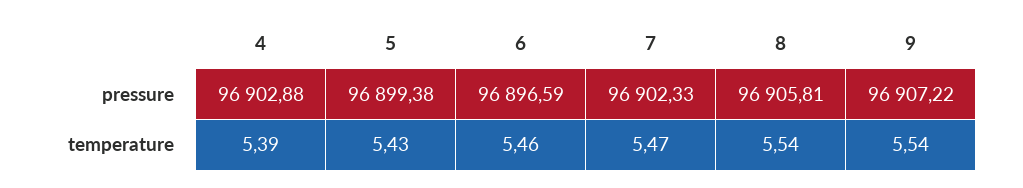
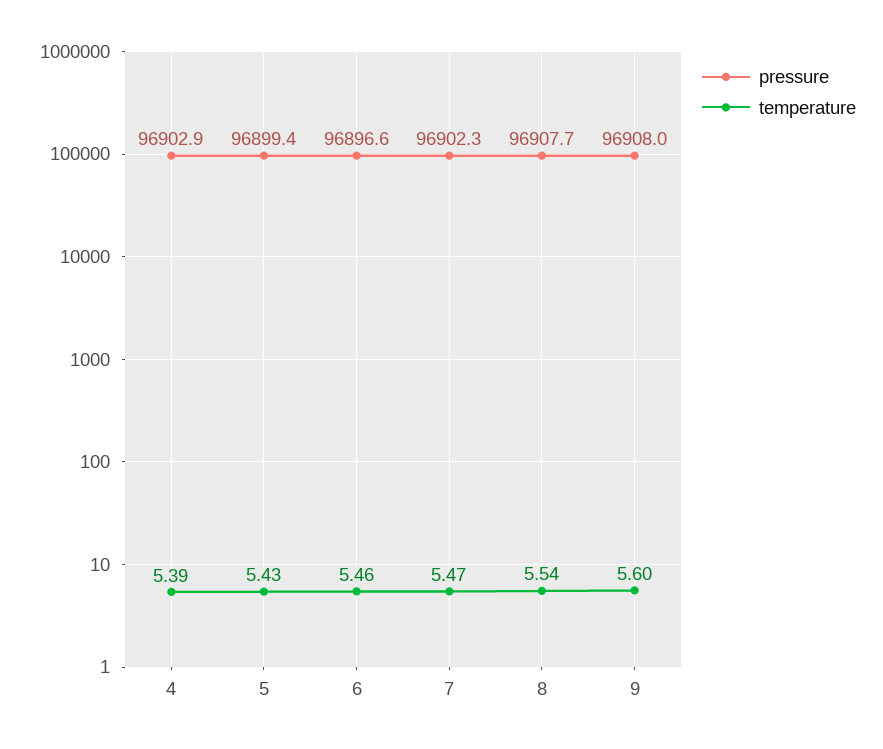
  {
    "pressure": {
      "4": 96902.88,
      "5": 96899.38,
      "6": 96896.59,
      "7": 96902.33,
-     "8": 96905.81,
+     "8": 96907.7,
-     "9": 96907.22
+     "9": 96908
    },
    "temperature": {
      "4": 5.39,
      "5": 5.43,
      "6": 5.46,
      "7": 5.47,
      "8": 5.54,
-     "9": 5.54
+     "9": 5.6
    }
  }

